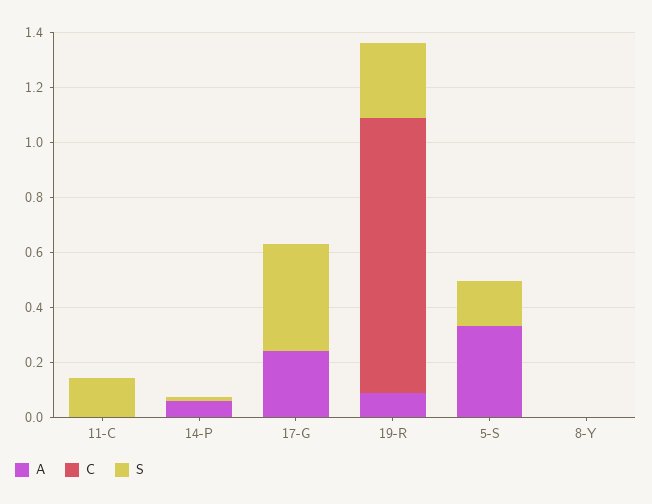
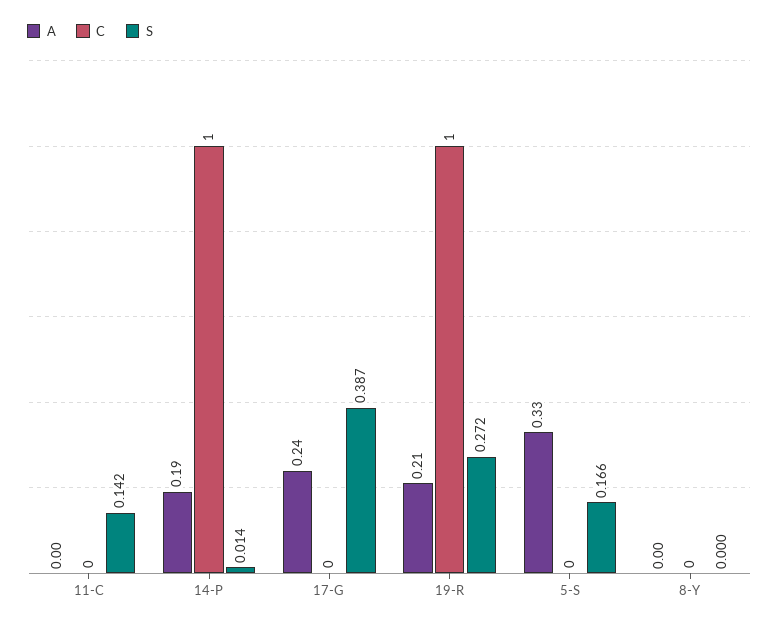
  {
    "A": {
      "11-C": 0,
-     "14-P": 0.05,
+     "14-P": 0.19,
      "17-G": 0.24,
-     "19-R": 0.1,
+     "19-R": 0.21,
      "5-S": 0.33,
      "8-Y": 0
    },
    "C": {
      "11-C": 0,
-     "14-P": 0,
+     "14-P": 1,
      "17-G": 0,
      "19-R": 1,
      "5-S": 0,
      "8-Y": 0
    },
    "S": {
      "11-C": 0.142,
      "14-P": 0.014,
      "17-G": 0.387,
      "19-R": 0.272,
      "5-S": 0.166,
      "8-Y": 0
    }
  }

